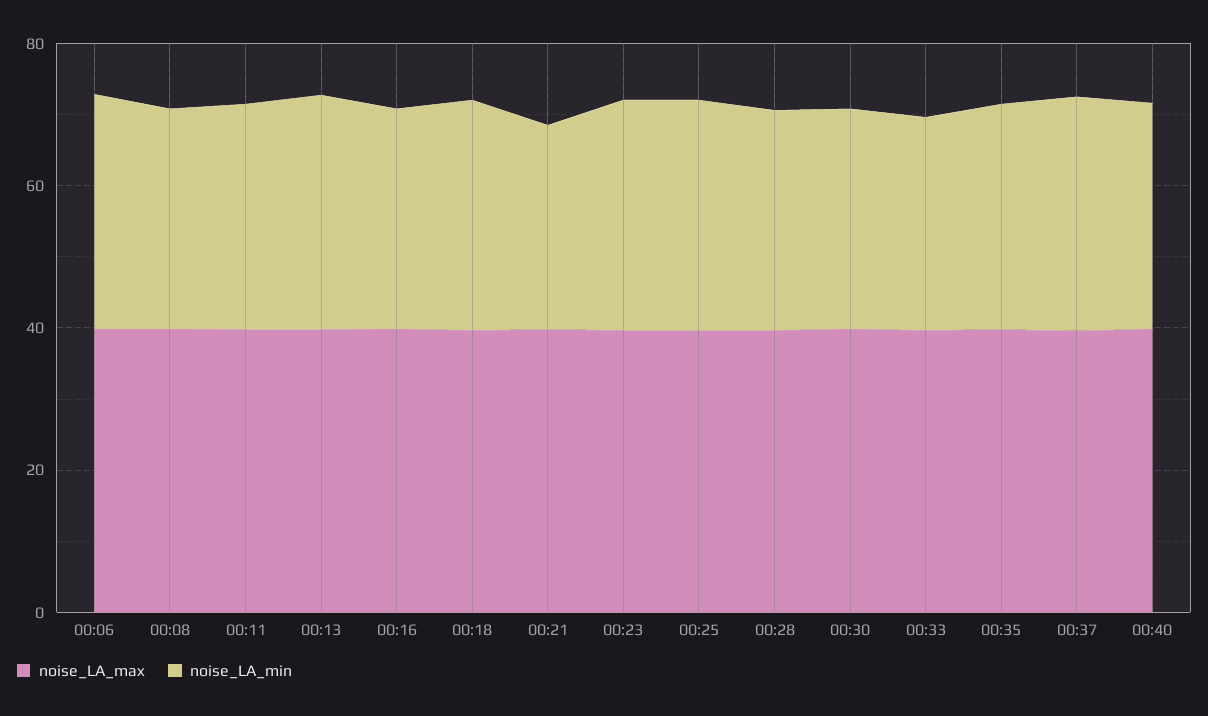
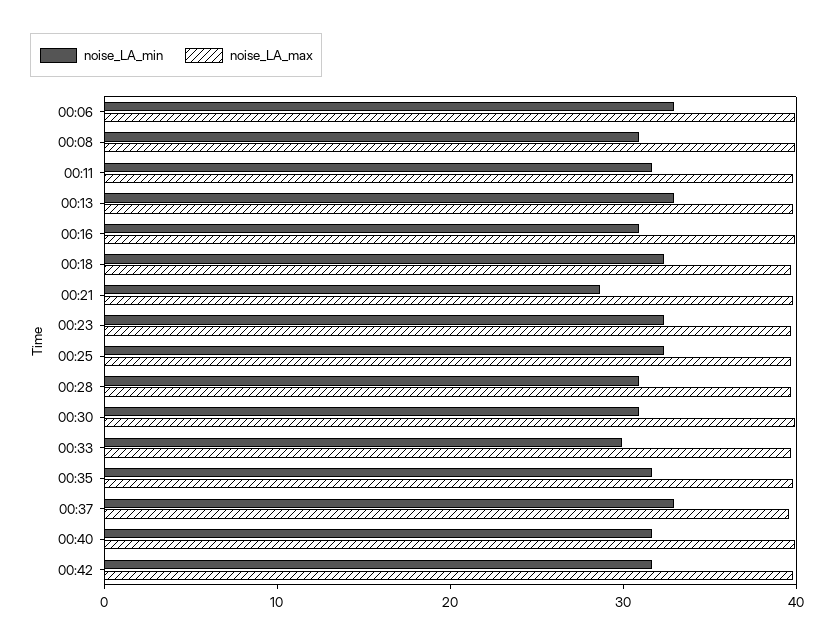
  {
    "noise_LA_max": {
      "00:06": 40,
      "00:08": 40,
      "00:11": 40,
      "00:13": 40,
      "00:16": 40,
      "00:18": 40,
      "00:21": 40,
      "00:23": 40,
      "00:25": 40,
      "00:28": 40,
      "00:30": 40,
      "00:33": 40,
      "00:35": 40,
      "00:37": 40,
-     "00:40": 40
+     "00:40": 40,
+     "00:42": 40
    },
    "noise_LA_min": {
      "00:06": 32,
      "00:08": 30,
      "00:11": 32,
      "00:13": 32,
      "00:16": 30,
      "00:18": 32,
      "00:21": 28,
      "00:23": 32,
      "00:25": 32,
      "00:28": 30,
      "00:30": 30,
      "00:33": 30,
      "00:35": 32,
      "00:37": 32,
-     "00:40": 32
+     "00:40": 32,
+     "00:42": 32
    }
  }

